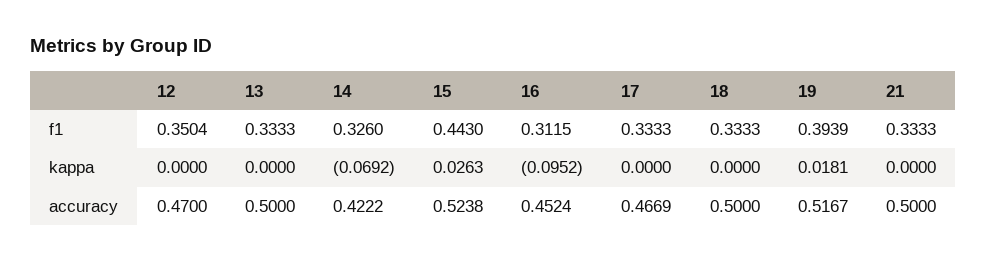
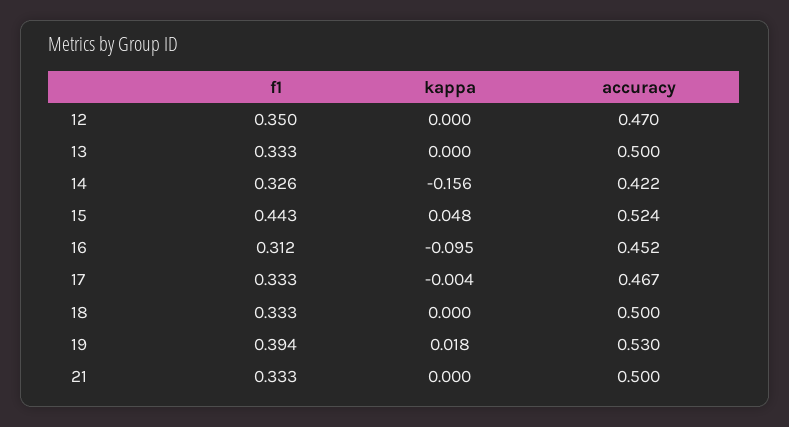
  {
    "12": {
      "f1": 0.3504,
      "kappa": 0,
      "accuracy": 0.47
    },
    "13": {
      "f1": 0.3333,
      "kappa": 0,
      "accuracy": 0.5
    },
    "14": {
      "f1": 0.326,
-     "kappa": -0.0692,
+     "kappa": -0.156,
      "accuracy": 0.4222
    },
    "15": {
      "f1": 0.443,
-     "kappa": 0.0263,
+     "kappa": 0.048,
      "accuracy": 0.5238
    },
    "16": {
      "f1": 0.3115,
      "kappa": -0.0952,
      "accuracy": 0.4524
    },
    "17": {
      "f1": 0.3333,
-     "kappa": 0,
+     "kappa": -0.004,
      "accuracy": 0.4669
    },
    "18": {
      "f1": 0.3333,
      "kappa": 0,
      "accuracy": 0.5
    },
    "19": {
      "f1": 0.3939,
      "kappa": 0.0181,
-     "accuracy": 0.5167
+     "accuracy": 0.53
    },
    "21": {
      "f1": 0.3333,
      "kappa": 0,
      "accuracy": 0.5
    }
  }

